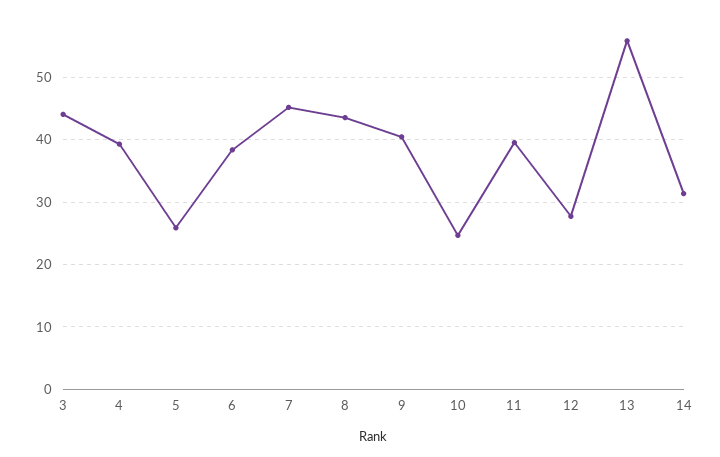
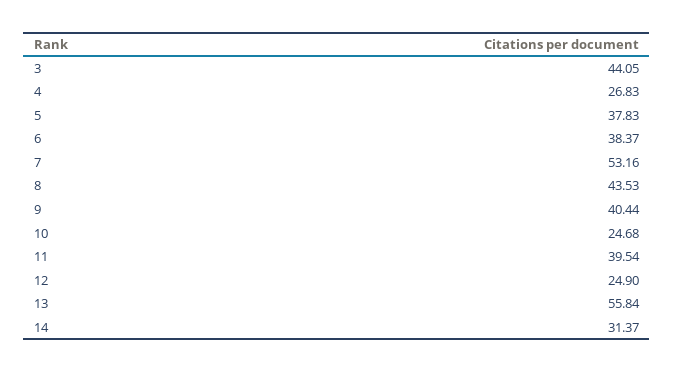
  {
    "3": 44.05,
-   "4": 39,
+   "4": 26.83,
-   "5": 26,
+   "5": 37.83,
    "6": 38.37,
-   "7": 45,
+   "7": 53.16,
    "8": 43.53,
    "9": 40.44,
    "10": 24.68,
    "11": 39.54,
-   "12": 28,
+   "12": 24.9,
    "13": 55.84,
    "14": 31.37
  }

